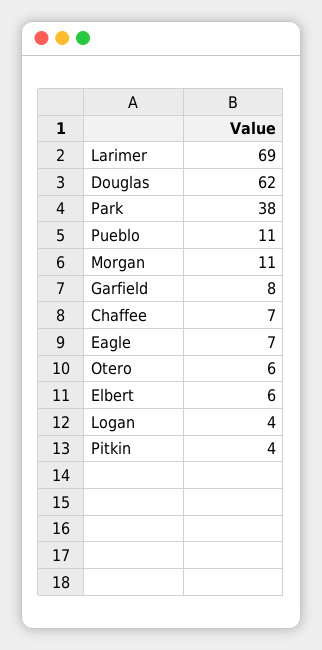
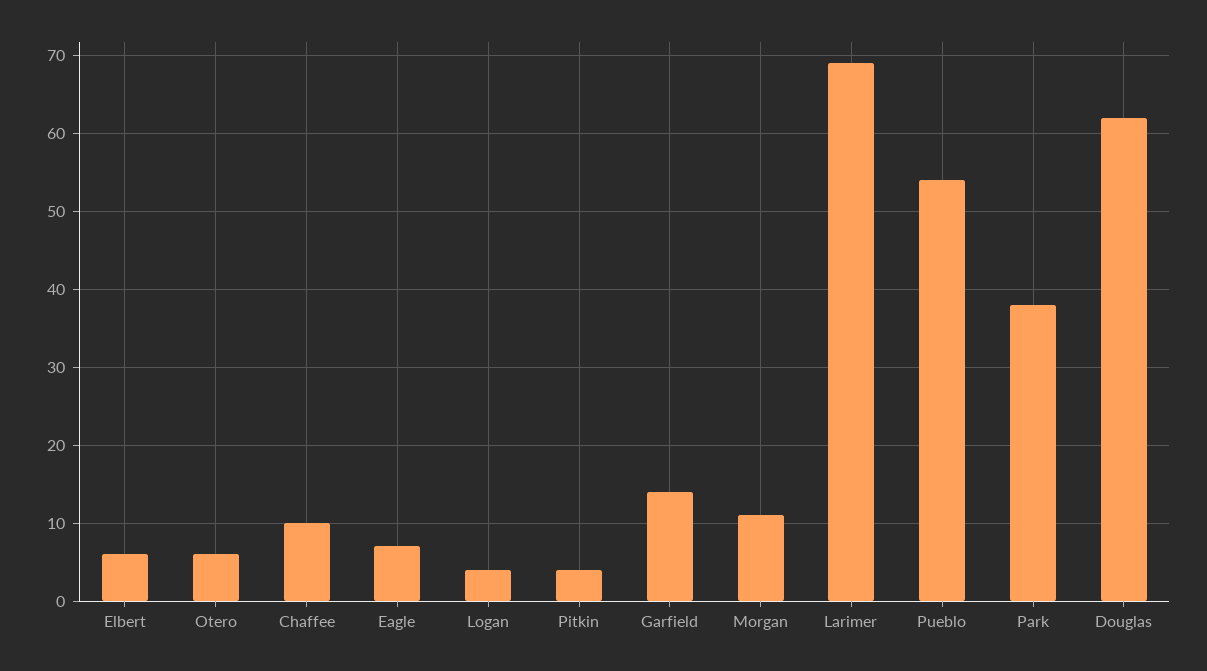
  {
    "Larimer": 69,
    "Douglas": 62,
    "Park": 38,
-   "Pueblo": 11,
+   "Pueblo": 54,
    "Morgan": 11,
-   "Garfield": 8,
+   "Garfield": 14,
-   "Chaffee": 7,
+   "Chaffee": 10,
    "Eagle": 7,
    "Otero": 6,
    "Elbert": 6,
    "Logan": 4,
    "Pitkin": 4
  }

